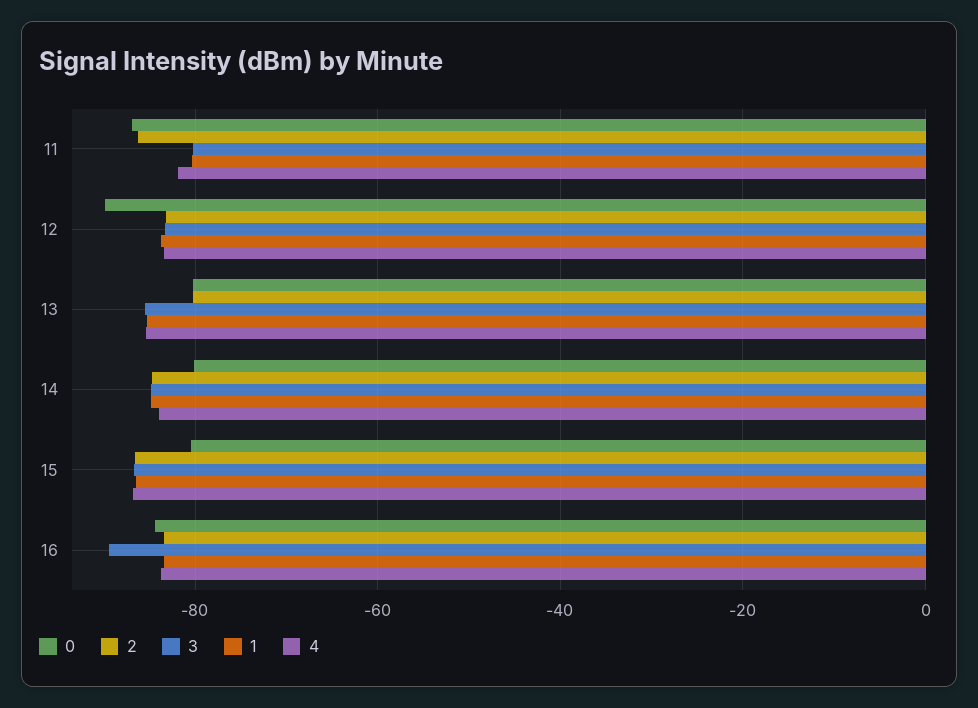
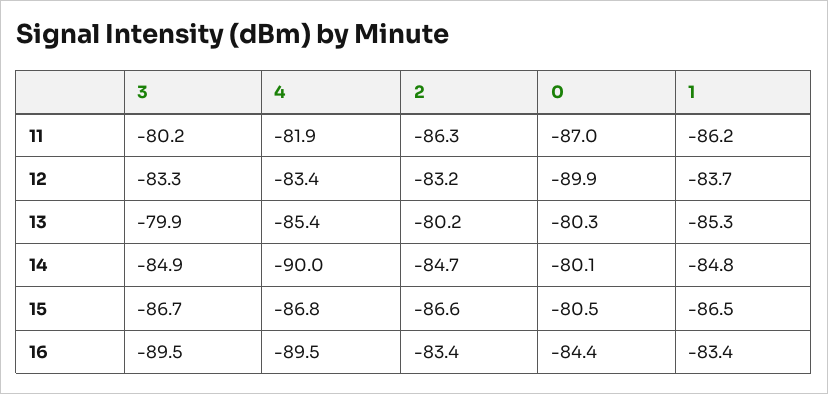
  {
    "0": {
      "11": -87,
      "12": -89.9,
      "13": -80.3,
      "14": -80.1,
      "15": -80.5,
      "16": -84.4
    },
    "2": {
      "11": -86.3,
      "12": -83.2,
      "13": -80.2,
      "14": -84.7,
      "15": -86.6,
      "16": -83.4
    },
    "3": {
      "11": -80.2,
      "12": -83.3,
-     "13": -86,
+     "13": -79.9,
      "14": -84.9,
      "15": -86.7,
      "16": -89.5
    },
    "1": {
-     "11": -80,
+     "11": -86.2,
      "12": -83.7,
      "13": -85.3,
      "14": -84.8,
      "15": -86.5,
      "16": -83.4
    },
    "4": {
      "11": -81.9,
      "12": -83.4,
      "13": -85.4,
-     "14": -84,
+     "14": -90,
      "15": -86.8,
-     "16": -84
+     "16": -89.5
    }
  }

